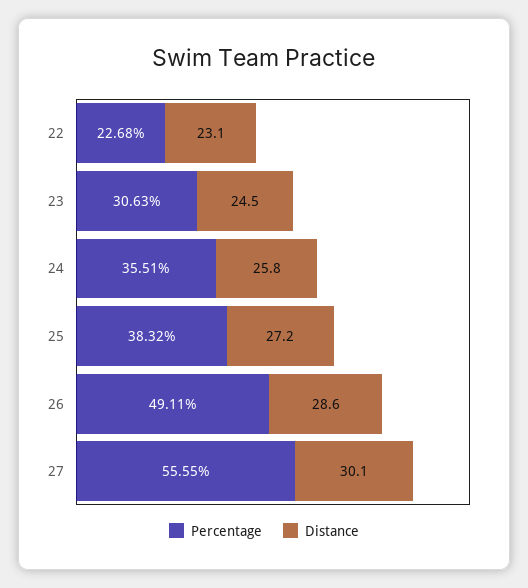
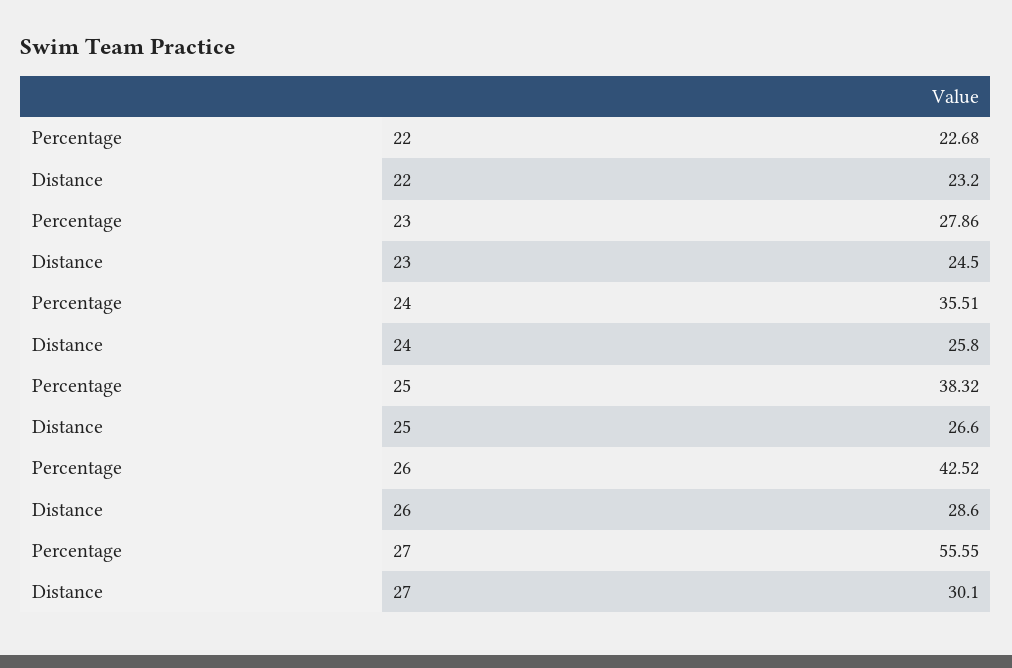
  {
    "Percentage": {
      "22": 22.68,
-     "23": 30.63,
+     "23": 27.86,
      "24": 35.51,
      "25": 38.32,
-     "26": 49.11,
+     "26": 42.52,
      "27": 55.55
    },
    "Distance": {
-     "22": 23.1,
+     "22": 23.2,
      "23": 24.5,
      "24": 25.8,
-     "25": 27.2,
+     "25": 26.6,
      "26": 28.6,
      "27": 30.1
    }
  }

